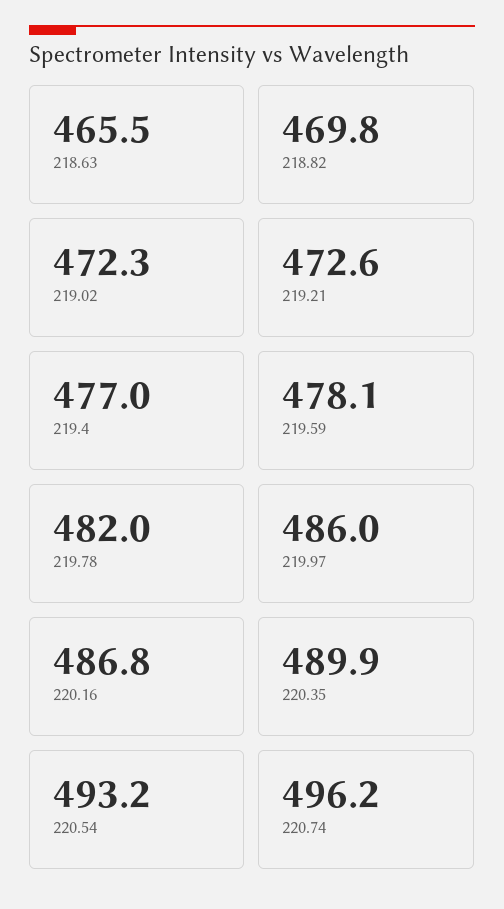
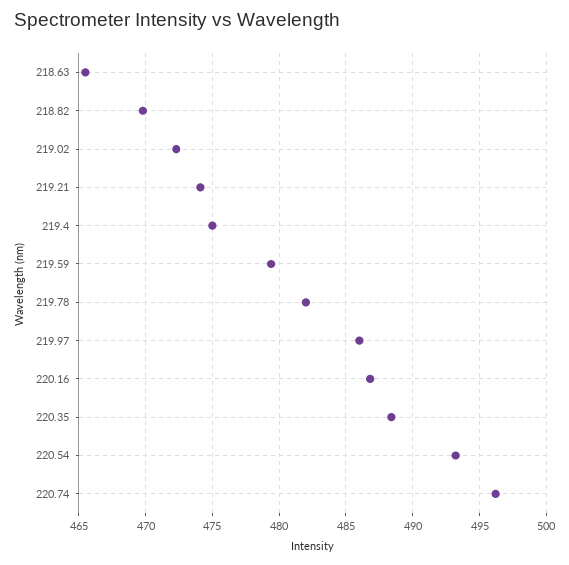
  {
    "218.63": 465.5,
    "218.82": 469.8,
    "219.02": 472.3,
-   "219.21": 472.6,
+   "219.21": 474,
-   "219.4": 477,
+   "219.4": 475,
-   "219.59": 478.1,
+   "219.59": 479.5,
    "219.78": 482,
    "219.97": 486,
    "220.16": 486.8,
-   "220.35": 489.9,
+   "220.35": 488.5,
    "220.54": 493.2,
    "220.74": 496.2
  }

